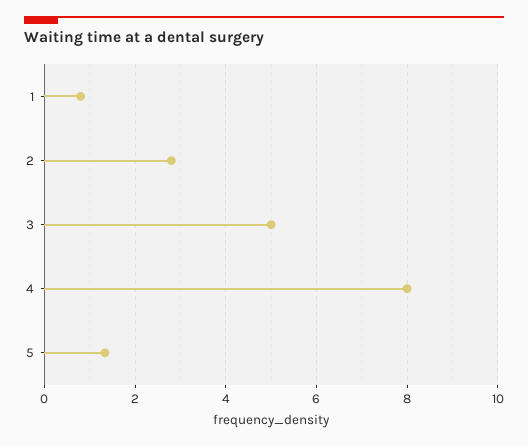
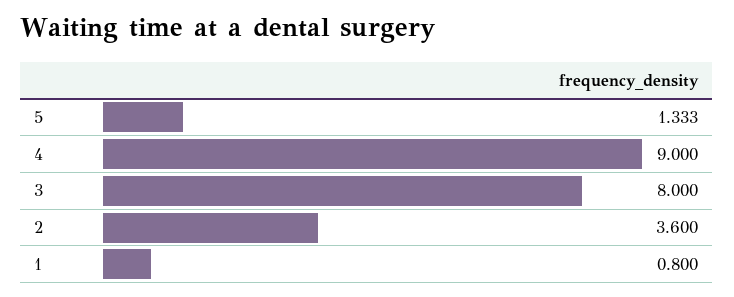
  {
    "1": 0.8,
-   "2": 2.8,
+   "2": 3.6,
-   "3": 5,
+   "3": 8,
-   "4": 8,
+   "4": 9,
    "5": 1.333
  }

